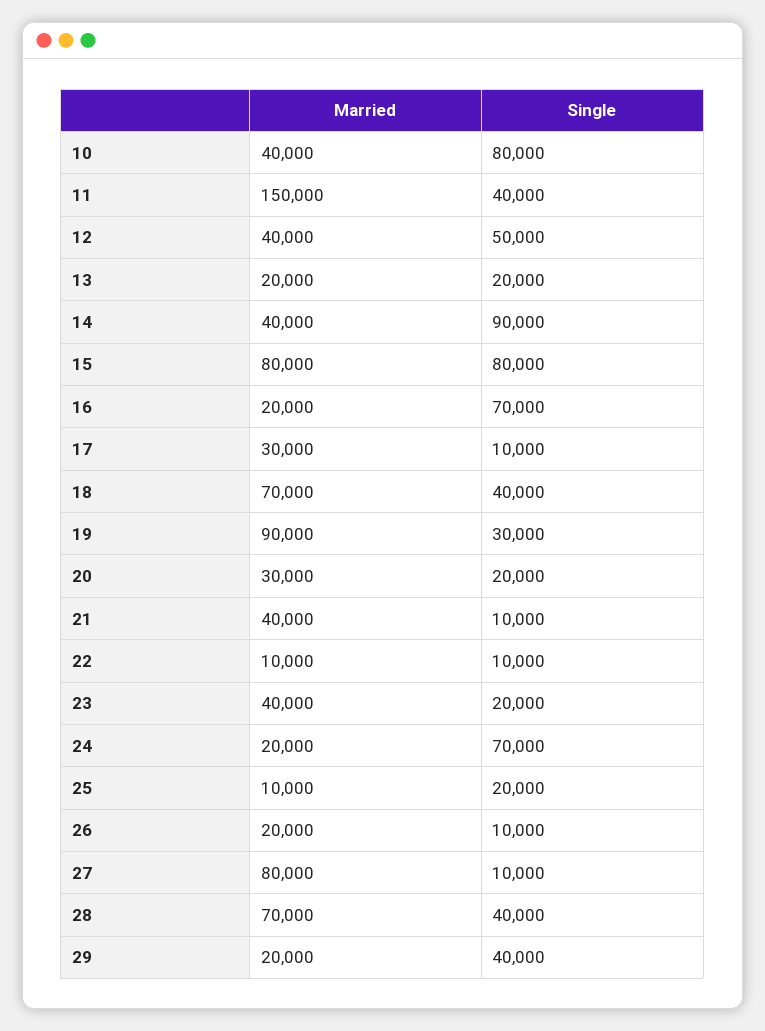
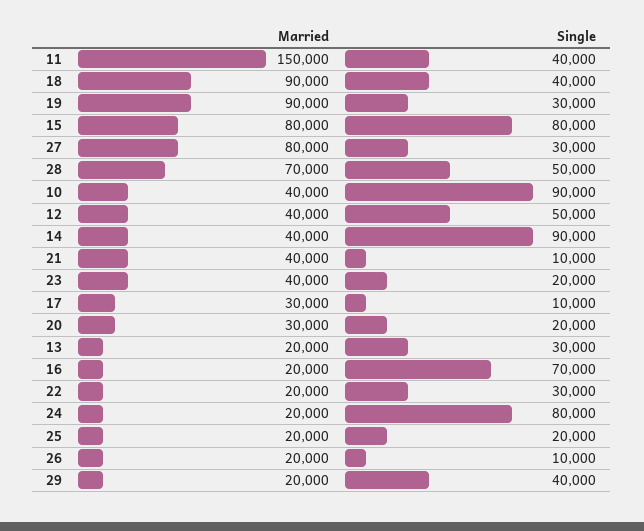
  {
    "Married": {
      "10": 40000,
      "11": 150000,
      "12": 40000,
      "13": 20000,
      "14": 40000,
      "15": 80000,
      "16": 20000,
      "17": 30000,
-     "18": 70000,
+     "18": 90000,
      "19": 90000,
      "20": 30000,
      "21": 40000,
-     "22": 10000,
+     "22": 20000,
      "23": 40000,
      "24": 20000,
-     "25": 10000,
+     "25": 20000,
      "26": 20000,
      "27": 80000,
      "28": 70000,
      "29": 20000
    },
    "Single": {
-     "10": 80000,
+     "10": 90000,
      "11": 40000,
      "12": 50000,
-     "13": 20000,
+     "13": 30000,
      "14": 90000,
      "15": 80000,
      "16": 70000,
      "17": 10000,
      "18": 40000,
      "19": 30000,
      "20": 20000,
      "21": 10000,
-     "22": 10000,
+     "22": 30000,
      "23": 20000,
-     "24": 70000,
+     "24": 80000,
      "25": 20000,
      "26": 10000,
-     "27": 10000,
+     "27": 30000,
-     "28": 40000,
+     "28": 50000,
      "29": 40000
    }
  }

